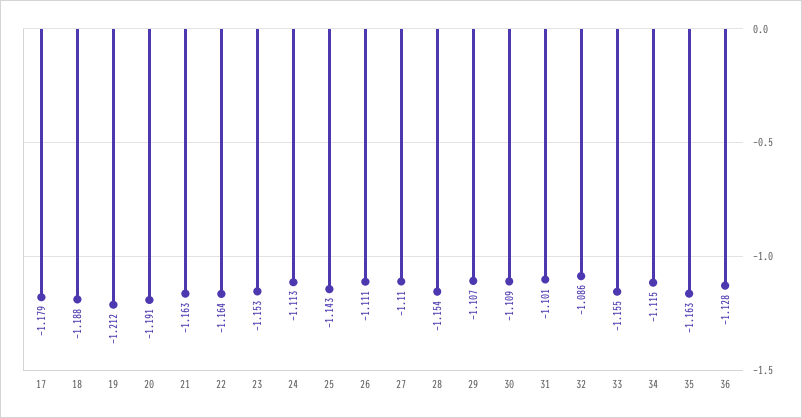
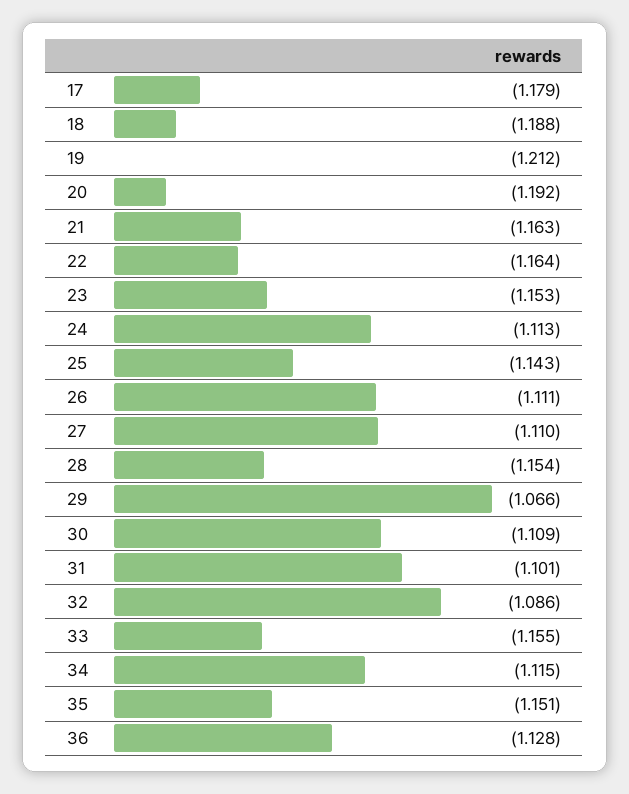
  {
    "17": -1.179,
    "18": -1.188,
    "19": -1.212,
-   "20": -1.191,
+   "20": -1.192,
    "21": -1.163,
    "22": -1.164,
    "23": -1.153,
    "24": -1.113,
    "25": -1.143,
    "26": -1.111,
    "27": -1.11,
    "28": -1.154,
-   "29": -1.107,
+   "29": -1.066,
    "30": -1.109,
    "31": -1.101,
    "32": -1.086,
    "33": -1.155,
    "34": -1.115,
-   "35": -1.163,
+   "35": -1.151,
    "36": -1.128
  }

